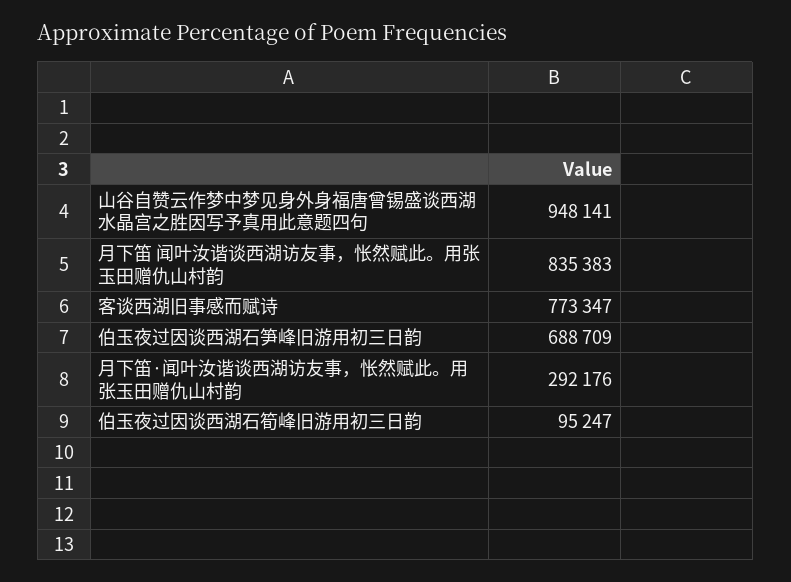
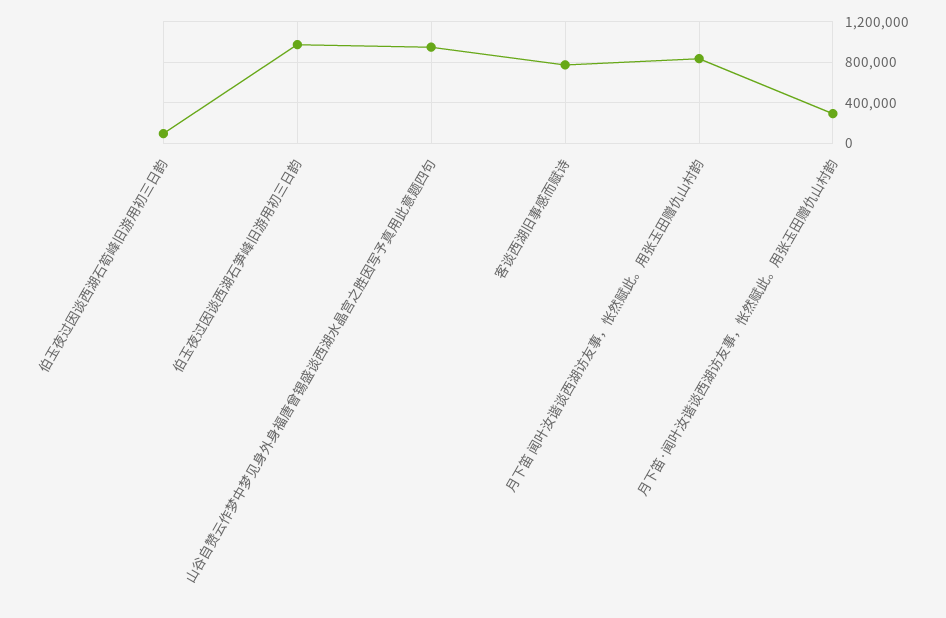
  {
    "山谷自赞云作梦中梦见身外身福唐曾锡盛谈西湖水晶宫之胜因写予真用此意题四句": 948141,
    "月下笛 闻叶汝谐谈西湖访友事，怅然赋此。用张玉田赠仇山村韵": 835383,
    "客谈西湖旧事感而赋诗": 773347,
-   "伯玉夜过因谈西湖石笋峰旧游用初三日韵": 688709,
+   "伯玉夜过因谈西湖石笋峰旧游用初三日韵": 1000000,
    "月下笛·闻叶汝谐谈西湖访友事，怅然赋此。用张玉田赠仇山村韵": 292176,
    "伯玉夜过因谈西湖石筍峰旧游用初三日韵": 95247
  }

